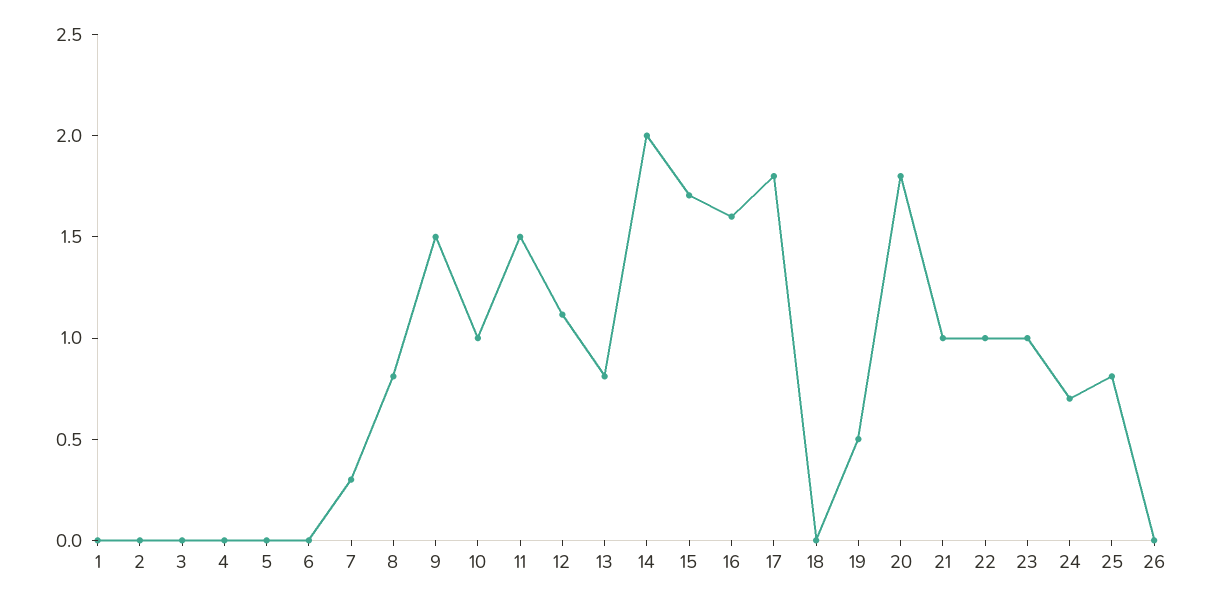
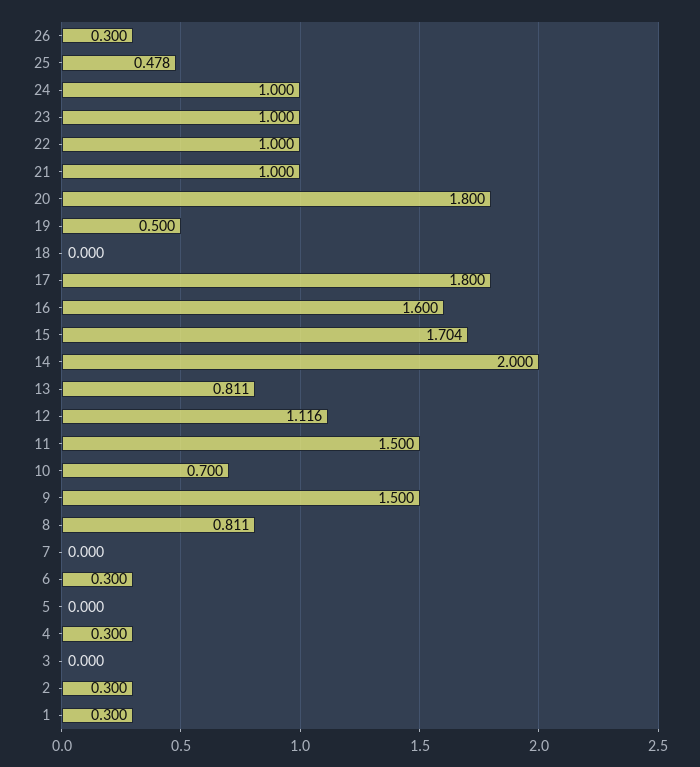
  {
-   "1": 0,
+   "1": 0.3,
-   "2": 0,
+   "2": 0.3,
    "3": 0,
-   "4": 0,
+   "4": 0.3,
    "5": 0,
-   "6": 0,
+   "6": 0.3,
-   "7": 0.3,
+   "7": 0,
    "8": 0.811,
    "9": 1.5,
-   "10": 1,
+   "10": 0.7,
    "11": 1.5,
    "12": 1.116,
    "13": 0.811,
    "14": 2,
    "15": 1.704,
    "16": 1.6,
    "17": 1.8,
    "18": 0,
    "19": 0.5,
    "20": 1.8,
    "21": 1,
    "22": 1,
    "23": 1,
-   "24": 0.7,
+   "24": 1,
-   "25": 0.8,
+   "25": 0.478,
-   "26": 0
+   "26": 0.3
  }

